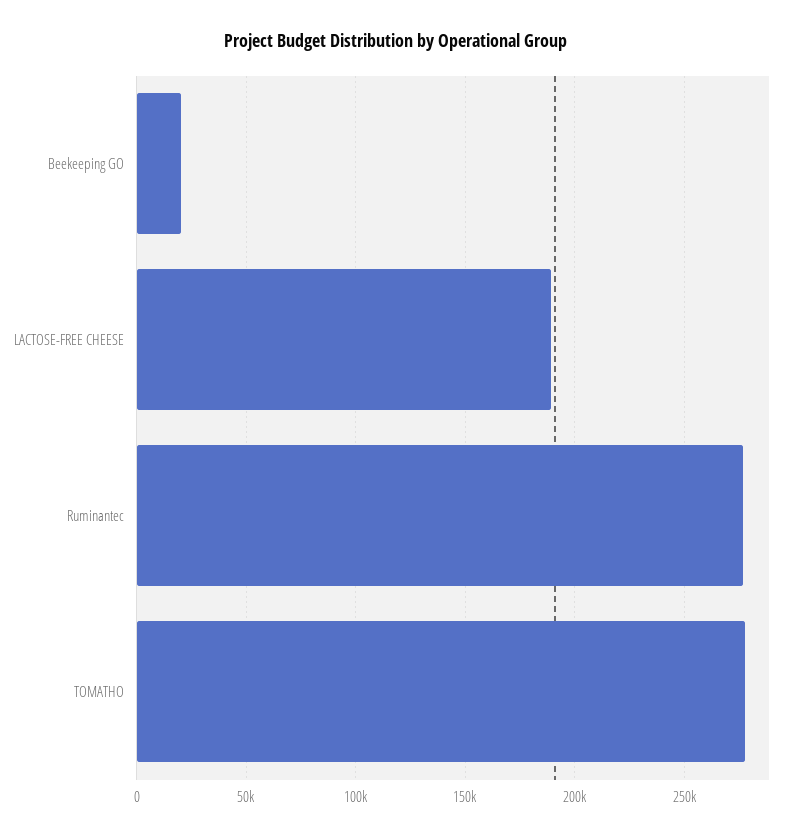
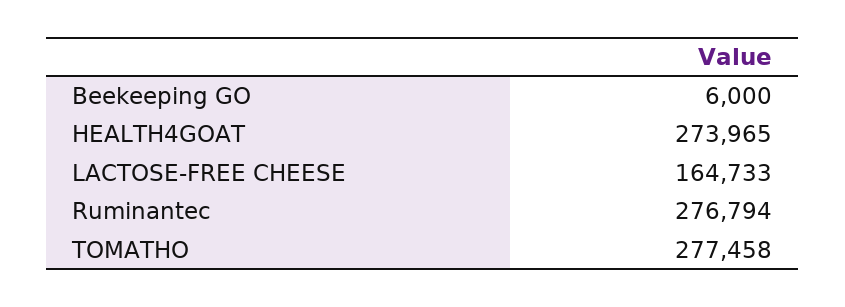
  {
-   "Beekeeping GO": 20000,
+   "Beekeeping GO": 6000,
-   "LACTOSE-FREE CHEESE": 190000,
+   "LACTOSE-FREE CHEESE": 164733,
    "Ruminantec": 276794,
-   "TOMATHO": 277458
+   "TOMATHO": 277458,
+   "HEALTH4GOAT": 273965
  }

